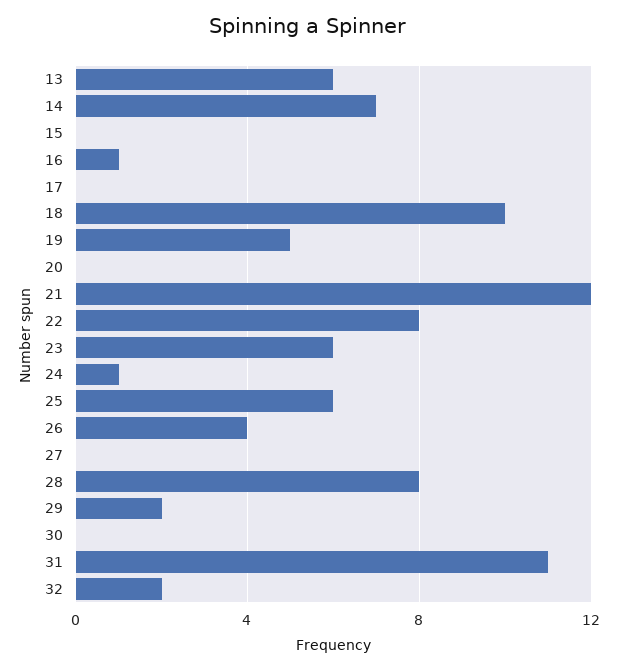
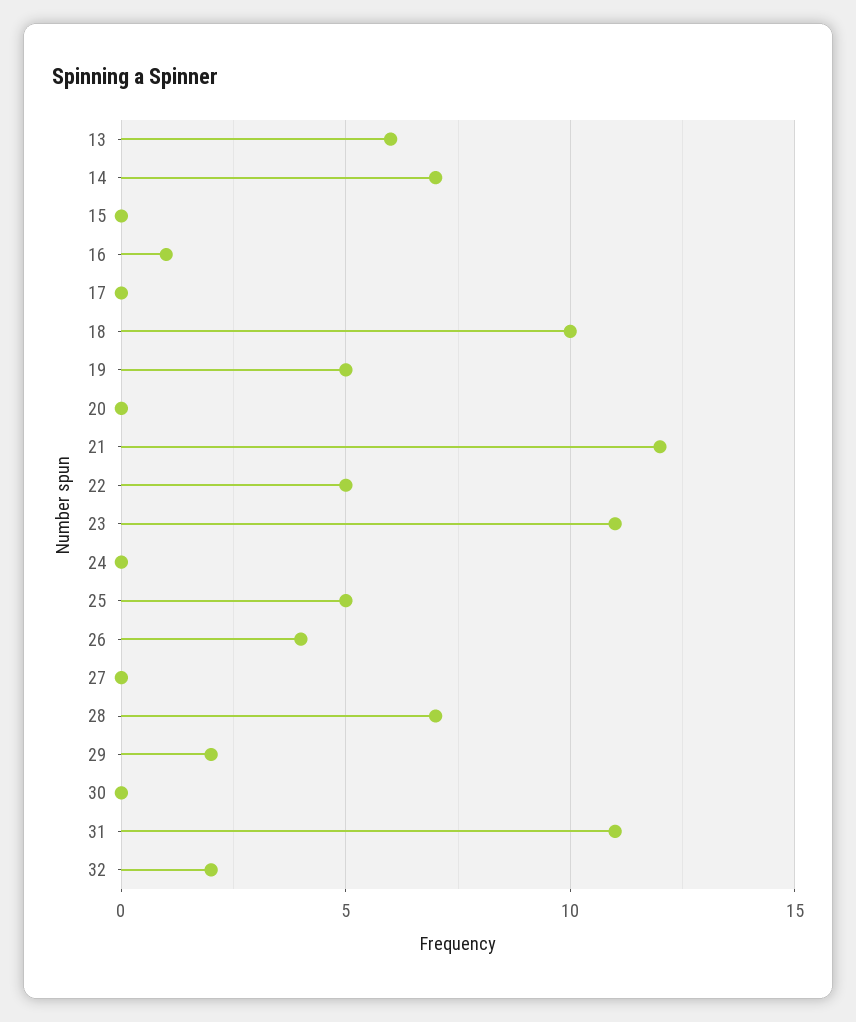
  {
    "13": 6,
    "14": 7,
    "15": 0,
    "16": 1,
    "17": 0,
    "18": 10,
    "19": 5,
    "20": 0,
    "21": 12,
-   "22": 8,
+   "22": 5,
-   "23": 6,
+   "23": 11,
-   "24": 1,
+   "24": 0,
-   "25": 6,
+   "25": 5,
    "26": 4,
    "27": 0,
-   "28": 8,
+   "28": 7,
    "29": 2,
    "30": 0,
    "31": 11,
    "32": 2
  }

